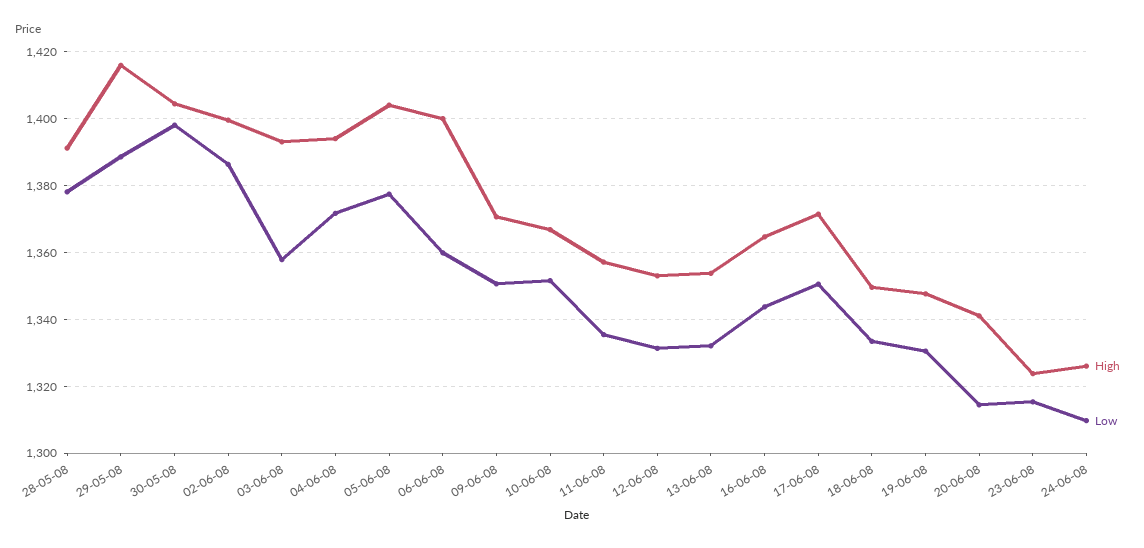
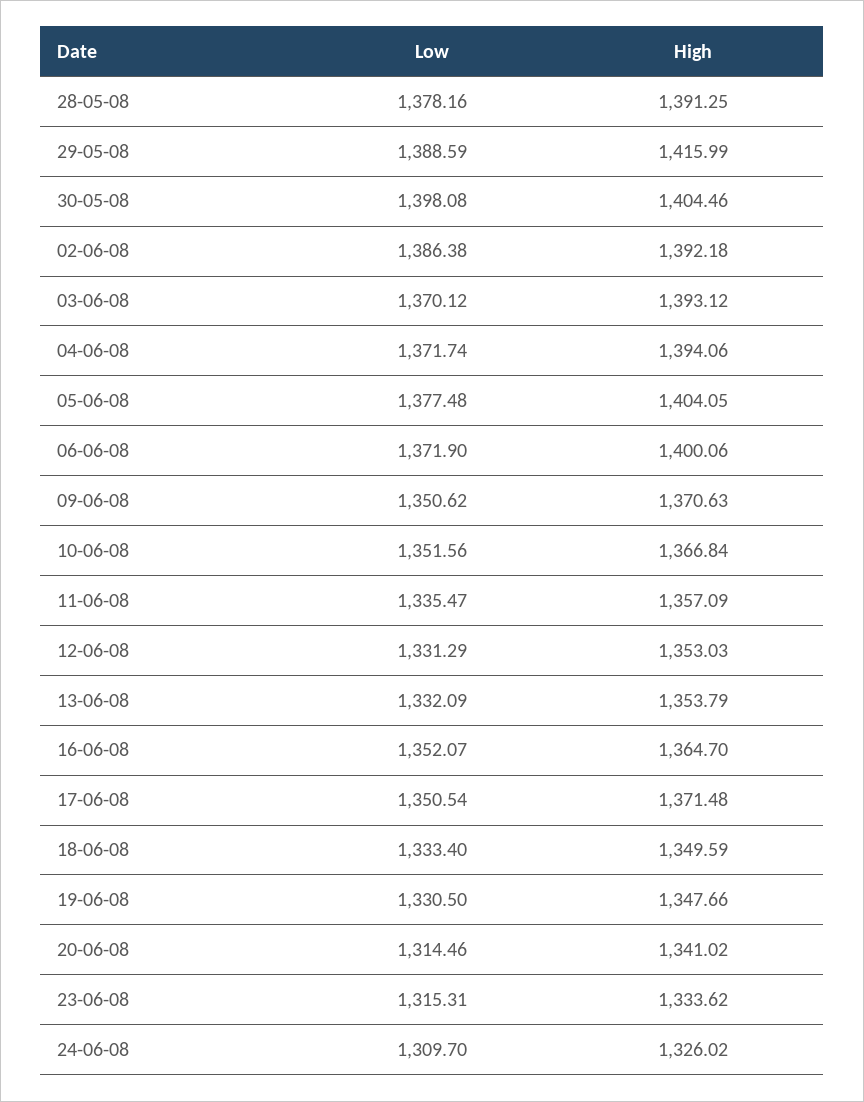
  {
    "High": {
      "28-05-08": 1391.25,
      "29-05-08": 1415.99,
      "30-05-08": 1404.46,
-     "02-06-08": 1400,
+     "02-06-08": 1392.18,
      "03-06-08": 1393.12,
      "04-06-08": 1394.06,
      "05-06-08": 1404.05,
      "06-06-08": 1400.06,
      "09-06-08": 1370.63,
      "10-06-08": 1366.84,
      "11-06-08": 1357.09,
      "12-06-08": 1353.03,
      "13-06-08": 1353.79,
      "16-06-08": 1364.7,
      "17-06-08": 1371.48,
      "18-06-08": 1349.59,
      "19-06-08": 1347.66,
      "20-06-08": 1341.02,
-     "23-06-08": 1324,
+     "23-06-08": 1333.62,
      "24-06-08": 1326.02
    },
    "Low": {
      "28-05-08": 1378.16,
      "29-05-08": 1388.59,
      "30-05-08": 1398.08,
      "02-06-08": 1386.38,
-     "03-06-08": 1358,
+     "03-06-08": 1370.12,
      "04-06-08": 1371.74,
      "05-06-08": 1377.48,
-     "06-06-08": 1360,
+     "06-06-08": 1371.9,
      "09-06-08": 1350.62,
      "10-06-08": 1351.56,
      "11-06-08": 1335.47,
      "12-06-08": 1331.29,
      "13-06-08": 1332.09,
-     "16-06-08": 1344,
+     "16-06-08": 1352.07,
      "17-06-08": 1350.54,
      "18-06-08": 1333.4,
      "19-06-08": 1330.5,
      "20-06-08": 1314.46,
      "23-06-08": 1315.31,
      "24-06-08": 1309.7
    }
  }

